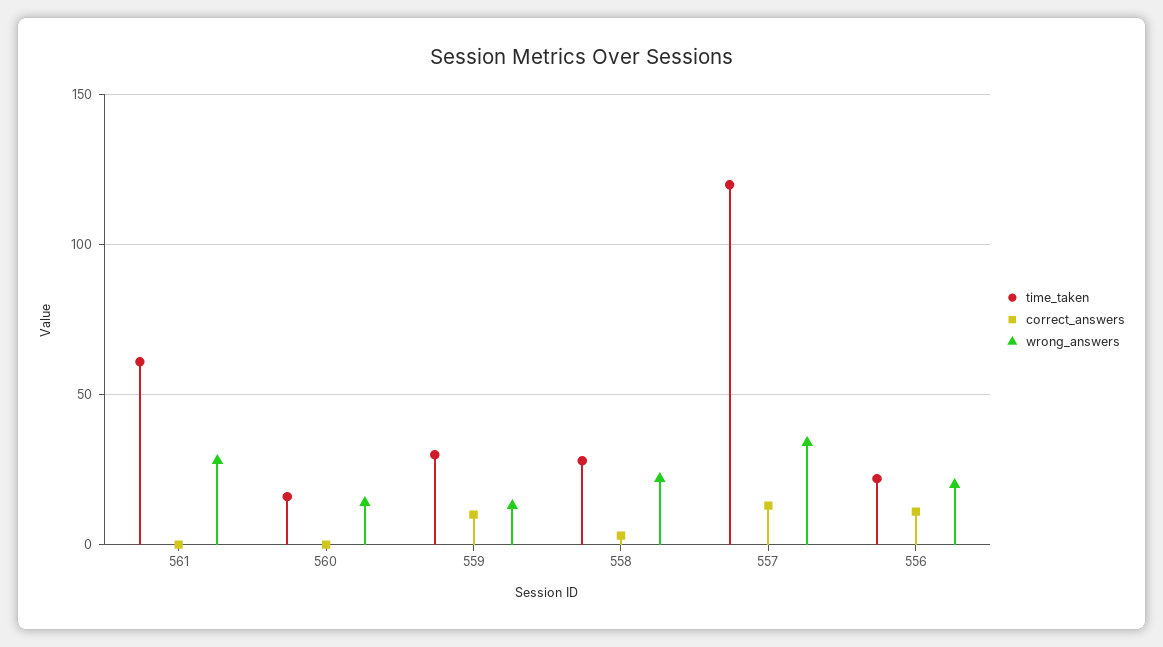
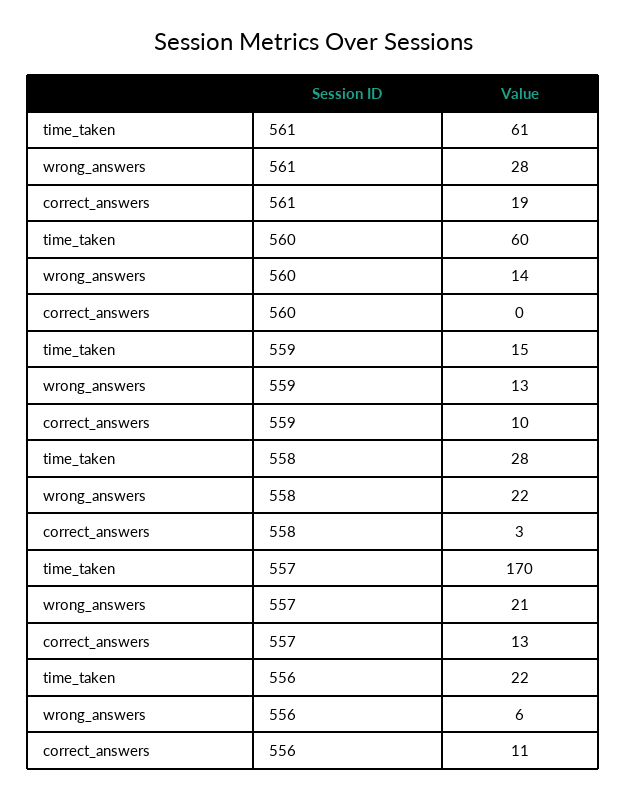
  {
    "time_taken": {
      "561": 61,
-     "560": 15,
+     "560": 60,
-     "559": 30,
+     "559": 15,
      "558": 28,
-     "557": 120,
+     "557": 170,
      "556": 22
    },
    "correct_answers": {
-     "561": 0,
+     "561": 19,
      "560": 0,
      "559": 10,
      "558": 3,
      "557": 13,
      "556": 11
    },
    "wrong_answers": {
      "561": 28,
      "560": 14,
      "559": 13,
      "558": 22,
-     "557": 35,
+     "557": 21,
-     "556": 20
+     "556": 6
    }
  }

